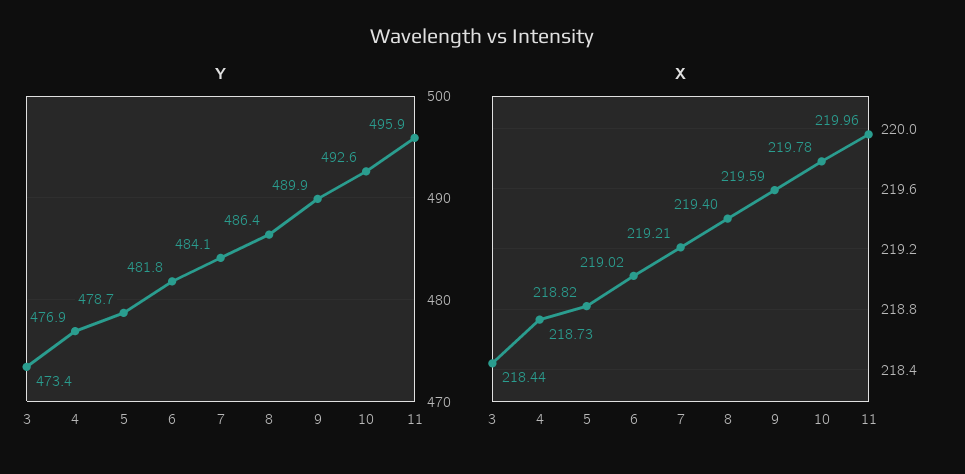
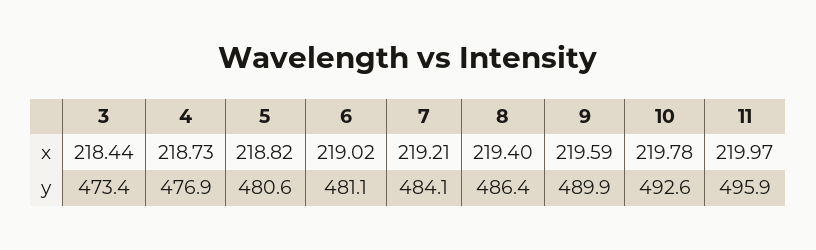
  {
    "Y": {
      "3": 473.4,
      "4": 476.9,
-     "5": 478.7,
+     "5": 480.6,
-     "6": 481.8,
+     "6": 481.1,
      "7": 484.1,
      "8": 486.4,
      "9": 489.9,
      "10": 492.6,
      "11": 495.9
    },
    "X": {
      "3": 218.44,
      "4": 218.73,
      "5": 218.82,
      "6": 219.02,
      "7": 219.21,
      "8": 219.4,
      "9": 219.59,
      "10": 219.78,
-     "11": 219.96
+     "11": 219.97
    }
  }

